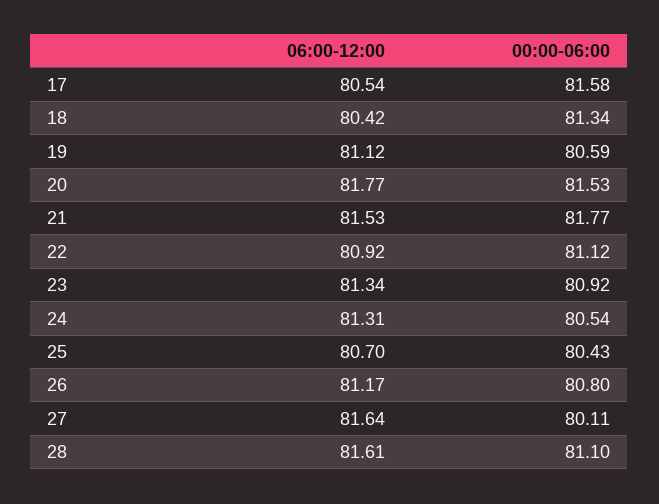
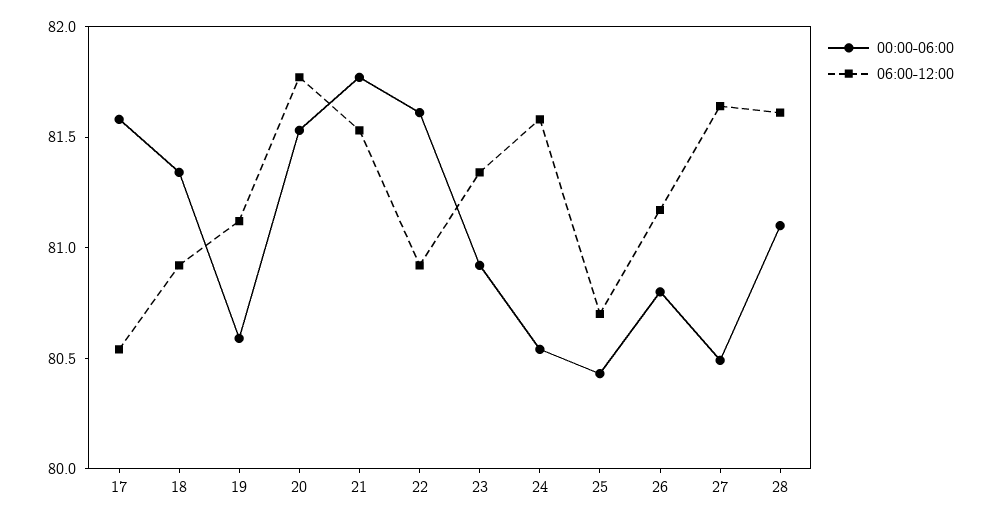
  {
    "06:00-12:00": {
      "17": 80.54,
-     "18": 80.42,
+     "18": 80.9,
      "19": 81.12,
      "20": 81.77,
      "21": 81.53,
      "22": 80.92,
      "23": 81.34,
-     "24": 81.31,
+     "24": 81.6,
      "25": 80.7,
      "26": 81.17,
      "27": 81.64,
      "28": 81.61
    },
    "00:00-06:00": {
      "17": 81.58,
      "18": 81.34,
      "19": 80.59,
      "20": 81.53,
      "21": 81.77,
-     "22": 81.12,
+     "22": 81.6,
      "23": 80.92,
      "24": 80.54,
      "25": 80.43,
      "26": 80.8,
-     "27": 80.11,
+     "27": 80.5,
      "28": 81.1
    }
  }

